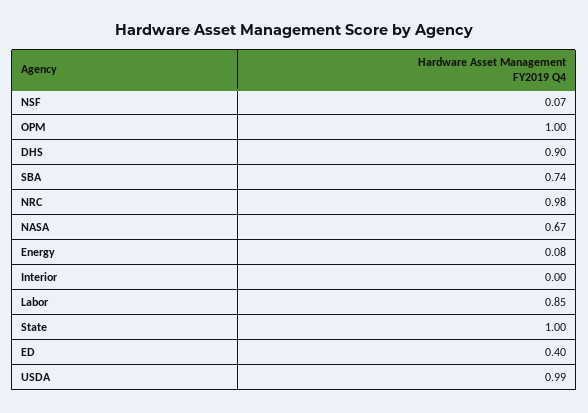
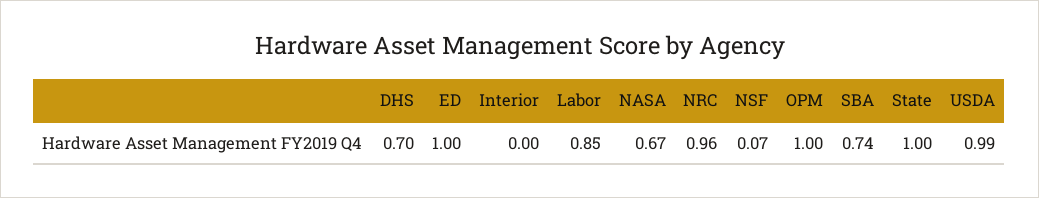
  {
    "NSF": 0.07,
    "OPM": 1,
-   "DHS": 0.9,
+   "DHS": 0.7,
    "SBA": 0.74,
-   "NRC": 0.98,
+   "NRC": 0.96,
    "NASA": 0.67,
-   "Energy": 0.08,
    "Interior": 0,
    "Labor": 0.85,
    "State": 1,
-   "ED": 0.4,
+   "ED": 1,
    "USDA": 0.99
  }

